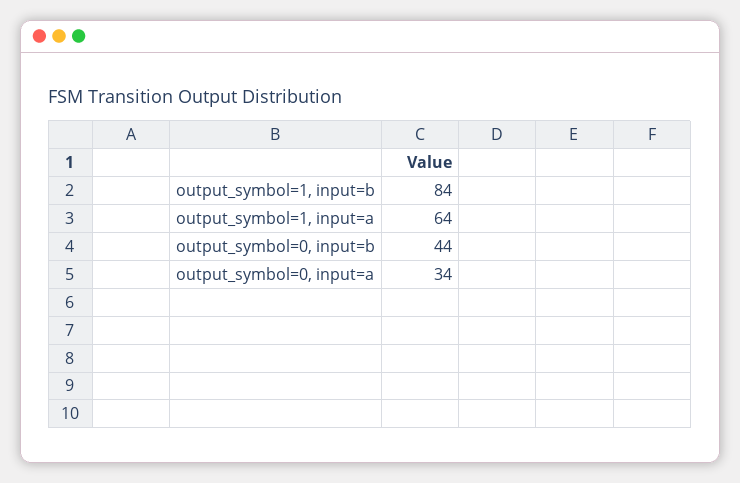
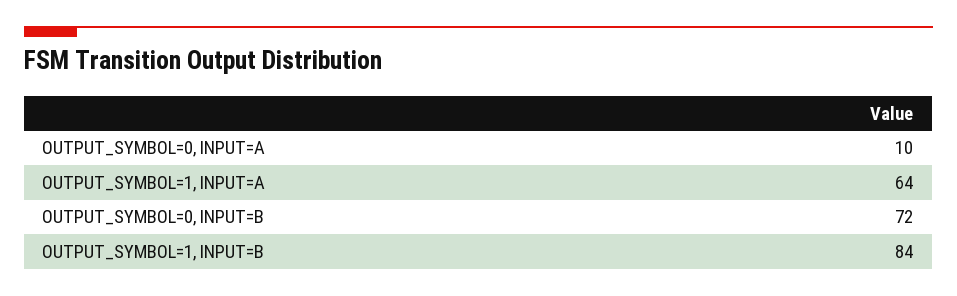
  {
    "output_symbol=1, input=b": 84,
    "output_symbol=1, input=a": 64,
-   "output_symbol=0, input=b": 44,
+   "output_symbol=0, input=b": 72,
-   "output_symbol=0, input=a": 34
+   "output_symbol=0, input=a": 10
  }

